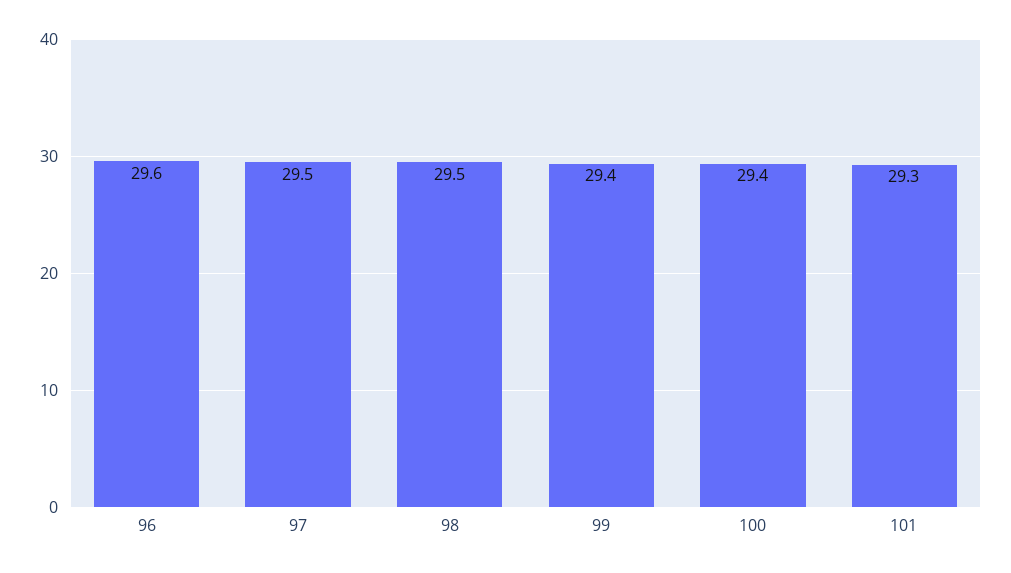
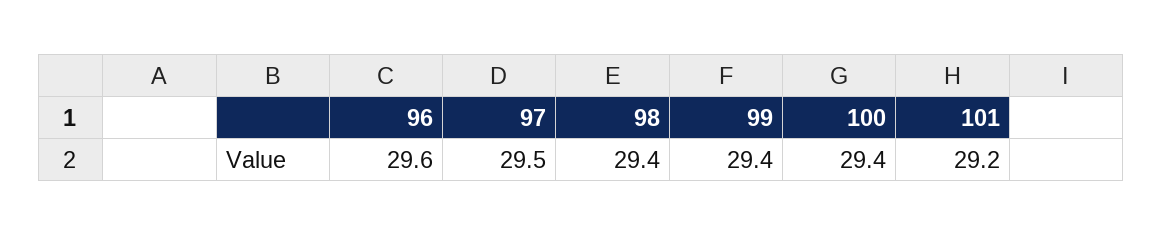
  {
    "96": 29.6,
    "97": 29.5,
-   "98": 29.5,
+   "98": 29.4,
    "99": 29.4,
    "100": 29.4,
-   "101": 29.3
+   "101": 29.2
  }

